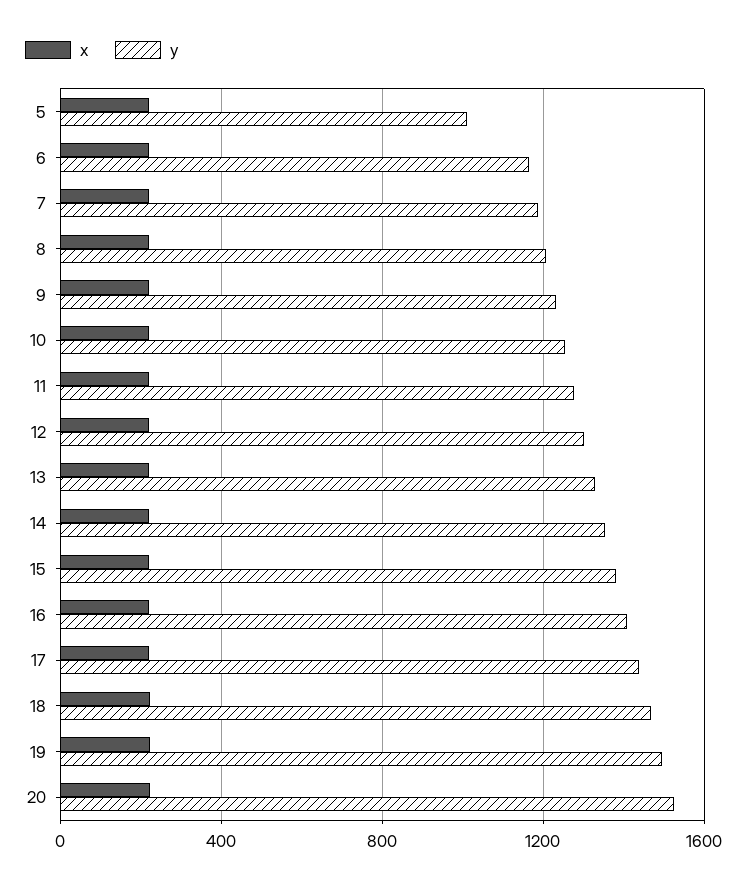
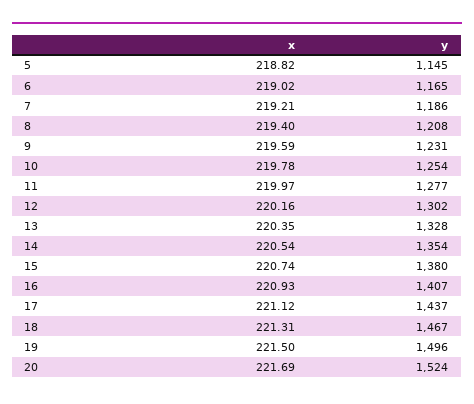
  {
    "x": {
      "5": 218.82,
      "6": 219.02,
      "7": 219.21,
      "8": 219.4,
      "9": 219.59,
      "10": 219.78,
      "11": 219.97,
      "12": 220.16,
      "13": 220.35,
      "14": 220.54,
      "15": 220.74,
      "16": 220.93,
      "17": 221.12,
      "18": 221.31,
      "19": 221.5,
      "20": 221.69
    },
    "y": {
-     "5": 1000,
+     "5": 1145,
      "6": 1165,
      "7": 1186,
      "8": 1208,
      "9": 1231,
      "10": 1254,
      "11": 1277,
      "12": 1302,
      "13": 1328,
      "14": 1354,
      "15": 1380,
      "16": 1407,
      "17": 1437,
      "18": 1467,
      "19": 1496,
      "20": 1524
    }
  }

